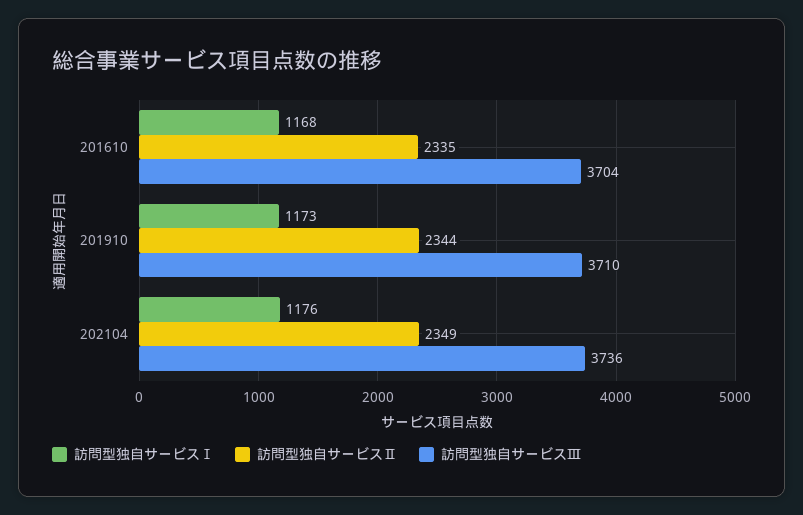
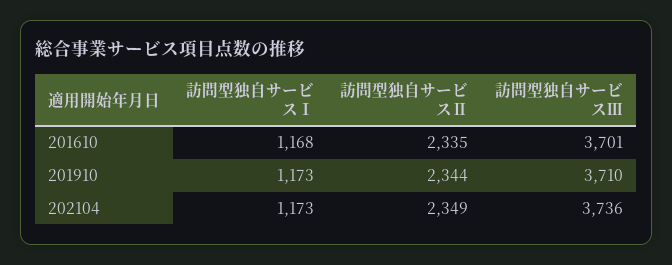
  {
    "訪問型独自サービスⅠ": {
      "201610": 1168,
      "201910": 1173,
-     "202104": 1176
+     "202104": 1173
    },
    "訪問型独自サービスⅡ": {
      "201610": 2335,
      "201910": 2344,
      "202104": 2349
    },
    "訪問型独自サービスⅢ": {
-     "201610": 3704,
+     "201610": 3701,
      "201910": 3710,
      "202104": 3736
    }
  }

